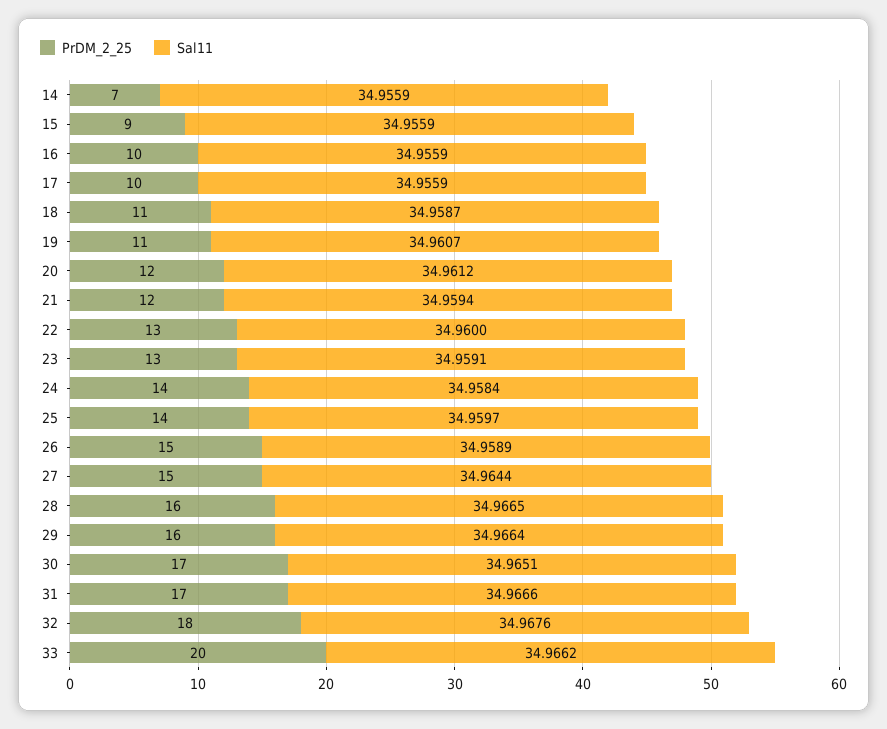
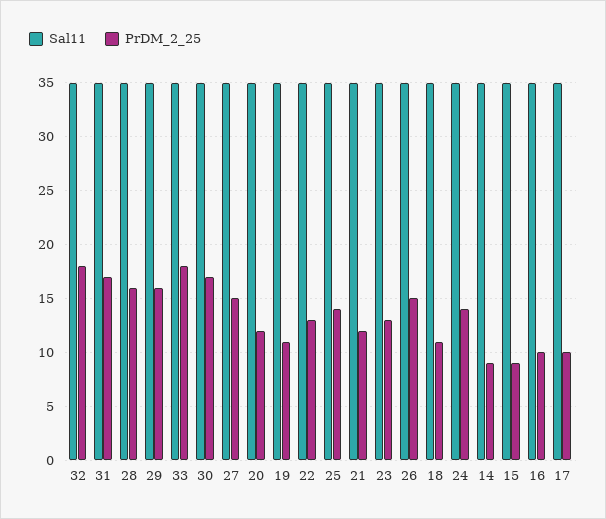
  {
    "PrDM_2_25": {
-     "14": 7,
+     "14": 9,
      "15": 9,
      "16": 10,
      "17": 10,
      "18": 11,
      "19": 11,
      "20": 12,
      "21": 12,
      "22": 13,
      "23": 13,
      "24": 14,
      "25": 14,
      "26": 15,
      "27": 15,
      "28": 16,
      "29": 16,
      "30": 17,
      "31": 17,
      "32": 18,
-     "33": 20
+     "33": 18
    },
    "Sal11": {
      "14": 34.9559,
      "15": 34.9559,
      "16": 34.9559,
      "17": 34.9559,
      "18": 34.9587,
      "19": 34.9607,
      "20": 34.9612,
      "21": 34.9594,
      "22": 34.96,
      "23": 34.9591,
      "24": 34.9584,
      "25": 34.9597,
      "26": 34.9589,
      "27": 34.9644,
      "28": 34.9665,
      "29": 34.9664,
      "30": 34.9651,
      "31": 34.9666,
      "32": 34.9676,
      "33": 34.9662
    }
  }

